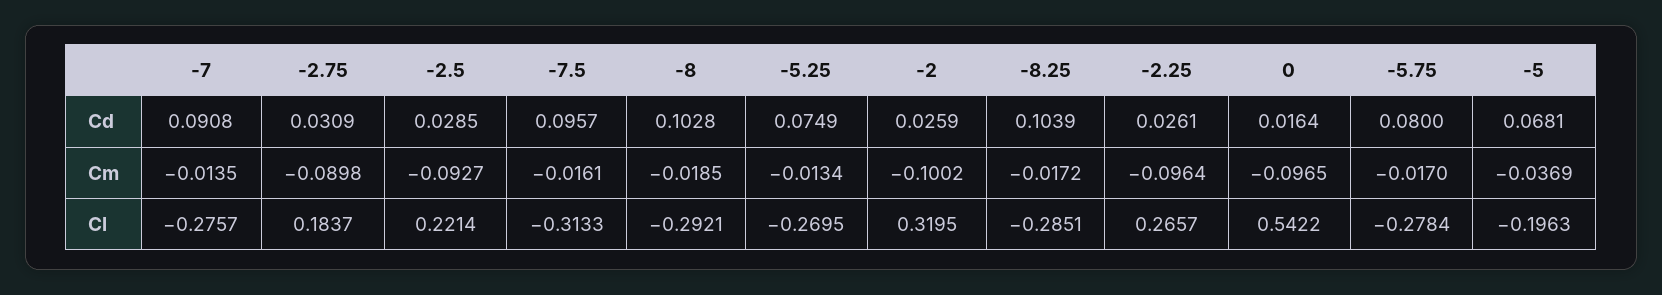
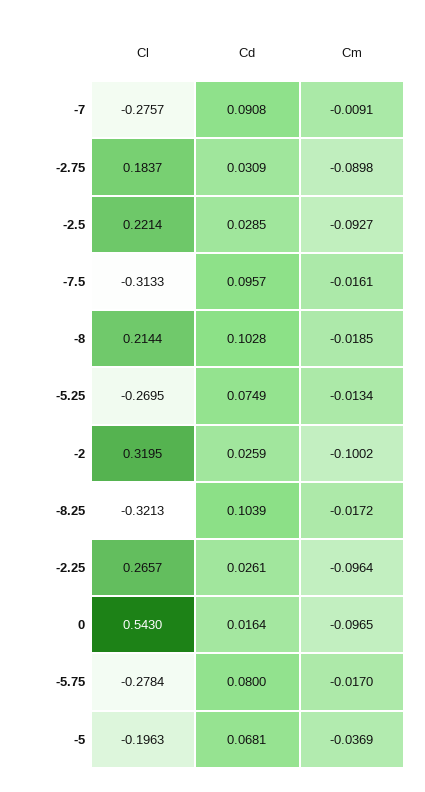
  {
    "-7": {
      "Cd": 0.0908,
-     "Cm": -0.0135,
+     "Cm": -0.0091,
      "Cl": -0.2757
    },
    "-2.75": {
      "Cd": 0.0309,
      "Cm": -0.0898,
      "Cl": 0.1837
    },
    "-2.5": {
      "Cd": 0.0285,
      "Cm": -0.0927,
      "Cl": 0.2214
    },
    "-7.5": {
      "Cd": 0.0957,
      "Cm": -0.0161,
      "Cl": -0.3133
    },
    "-8": {
      "Cd": 0.1028,
      "Cm": -0.0185,
-     "Cl": -0.2921
+     "Cl": 0.2144
    },
    "-5.25": {
      "Cd": 0.0749,
      "Cm": -0.0134,
      "Cl": -0.2695
    },
    "-2": {
      "Cd": 0.0259,
      "Cm": -0.1002,
      "Cl": 0.3195
    },
    "-8.25": {
      "Cd": 0.1039,
      "Cm": -0.0172,
-     "Cl": -0.2851
+     "Cl": -0.3213
    },
    "-2.25": {
      "Cd": 0.0261,
      "Cm": -0.0964,
      "Cl": 0.2657
    },
    "0": {
      "Cd": 0.0164,
      "Cm": -0.0965,
-     "Cl": 0.5422
+     "Cl": 0.543
    },
    "-5.75": {
      "Cd": 0.08,
      "Cm": -0.017,
      "Cl": -0.2784
    },
    "-5": {
      "Cd": 0.0681,
      "Cm": -0.0369,
      "Cl": -0.1963
    }
  }

